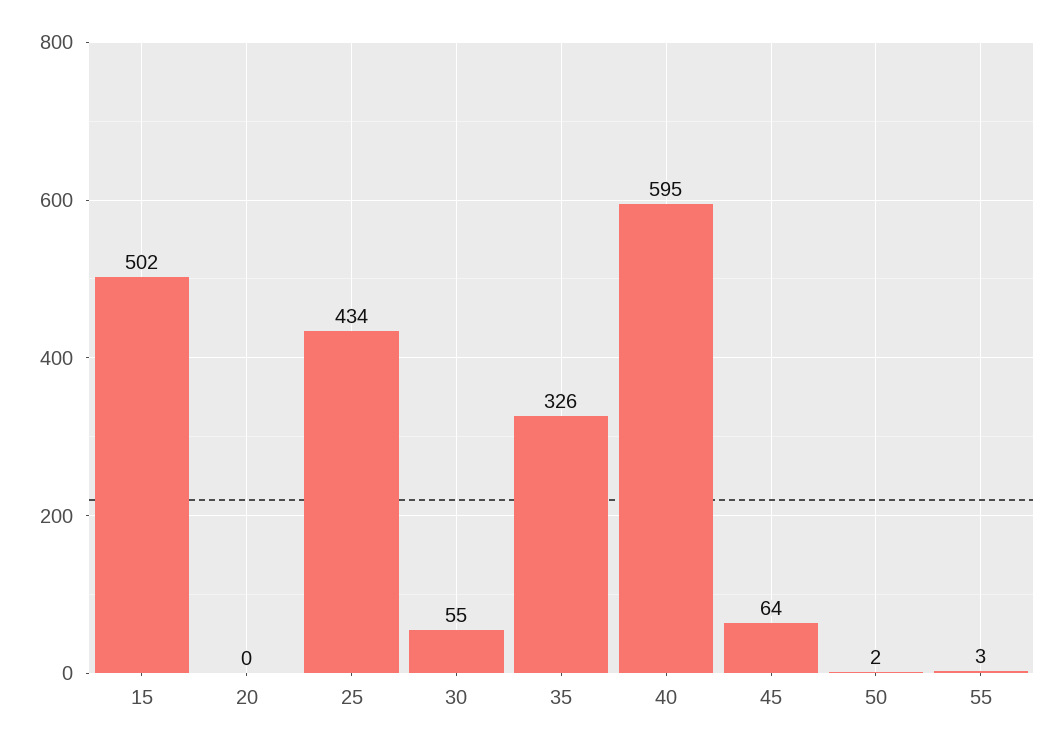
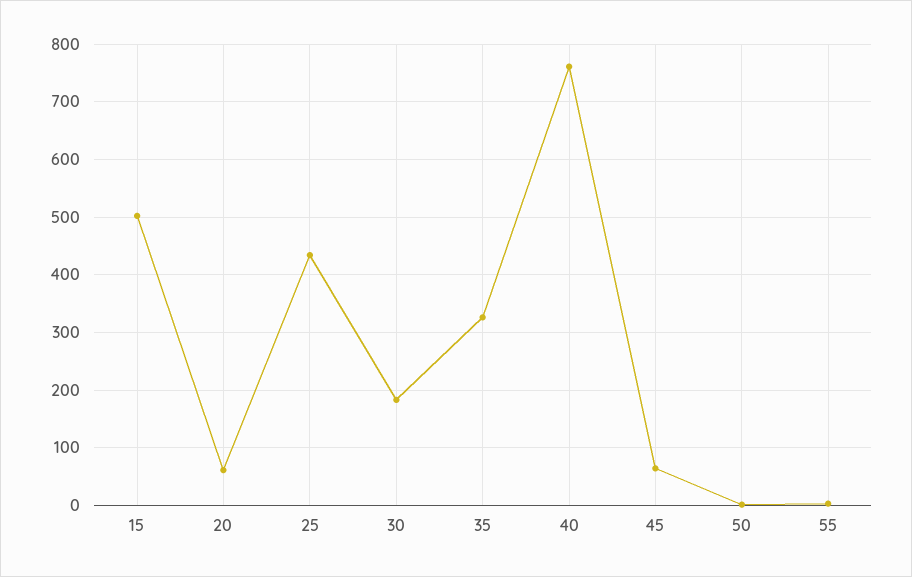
  {
    "15": 502,
-   "20": 0,
+   "20": 60,
    "25": 434,
-   "30": 55,
+   "30": 180,
    "35": 326,
-   "40": 595,
+   "40": 760,
    "45": 64,
    "50": 2,
    "55": 3
  }

